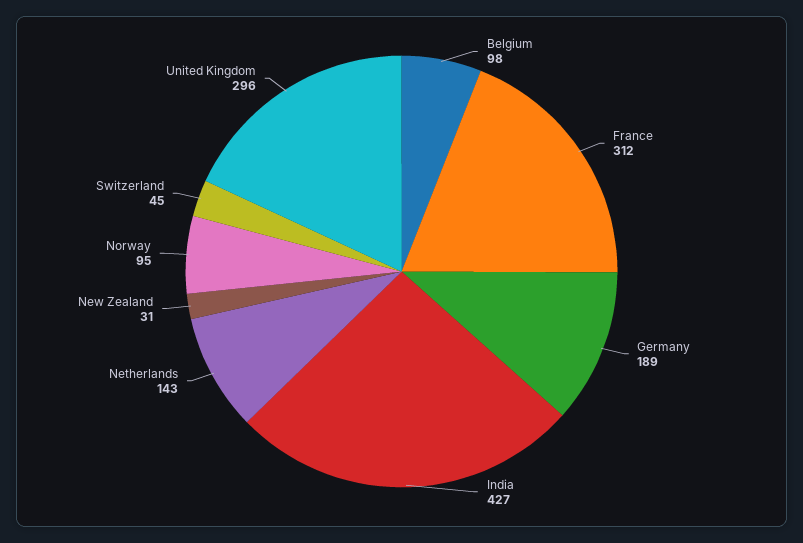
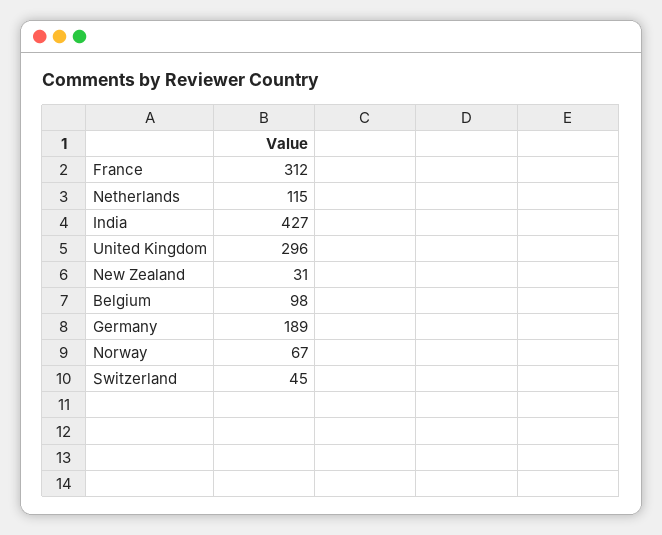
  {
    "Belgium": 98,
    "France": 312,
    "Germany": 189,
    "India": 427,
-   "Netherlands": 143,
+   "Netherlands": 115,
    "New Zealand": 31,
-   "Norway": 95,
+   "Norway": 67,
    "Switzerland": 45,
    "United Kingdom": 296
  }

